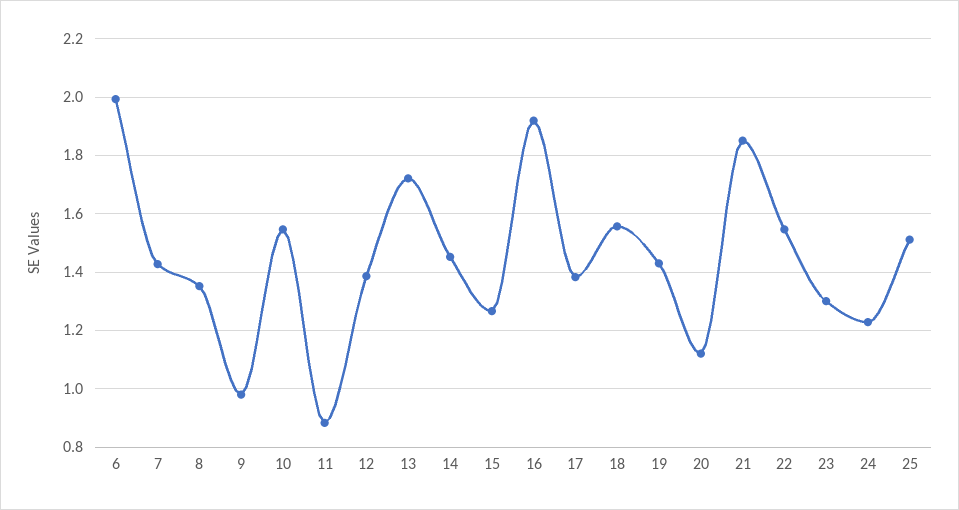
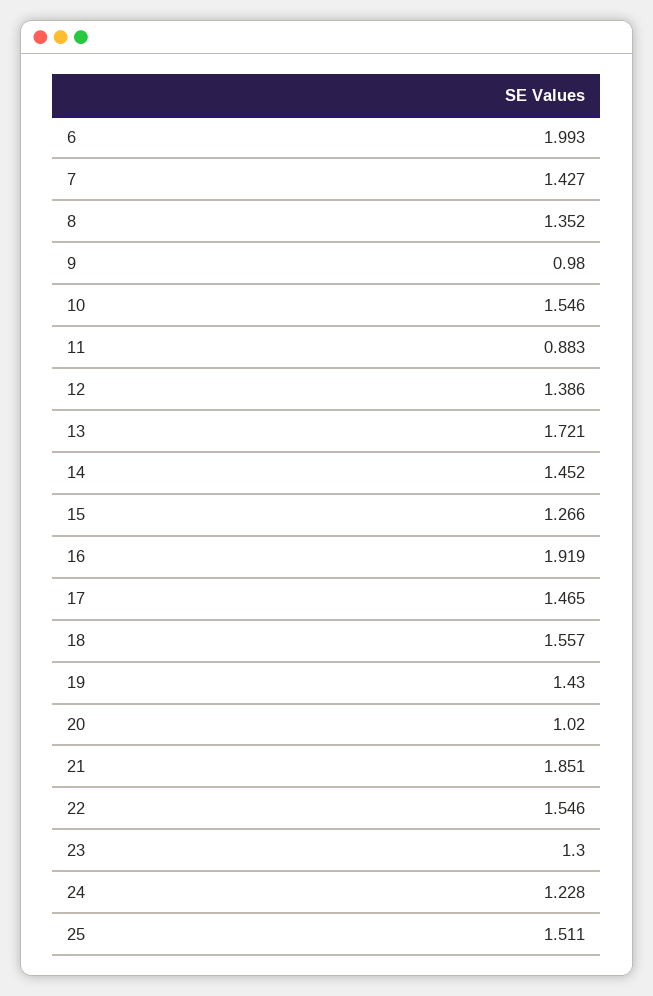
  {
    "6": 1.993,
    "7": 1.427,
    "8": 1.352,
    "9": 0.98,
    "10": 1.546,
    "11": 0.883,
    "12": 1.386,
    "13": 1.721,
    "14": 1.452,
    "15": 1.266,
    "16": 1.919,
-   "17": 1.375,
+   "17": 1.465,
    "18": 1.557,
    "19": 1.43,
-   "20": 1.125,
+   "20": 1.02,
    "21": 1.851,
    "22": 1.546,
    "23": 1.3,
    "24": 1.228,
    "25": 1.511
  }

